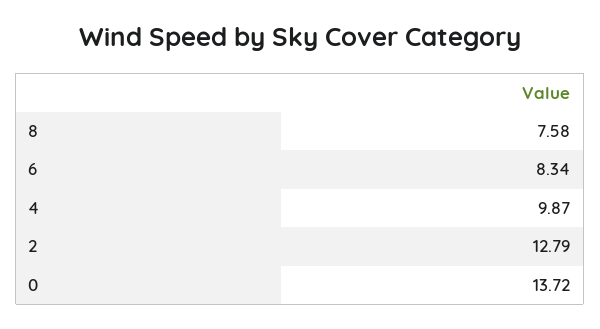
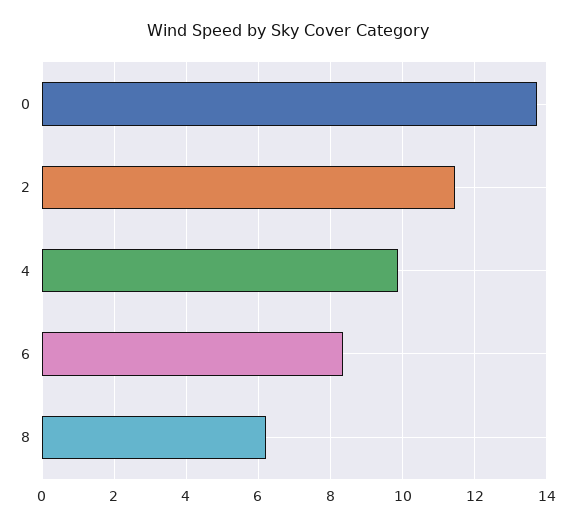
  {
-   "8": 7.58,
+   "8": 6.2,
    "6": 8.34,
    "4": 9.87,
-   "2": 12.79,
+   "2": 11.4,
    "0": 13.72
  }

